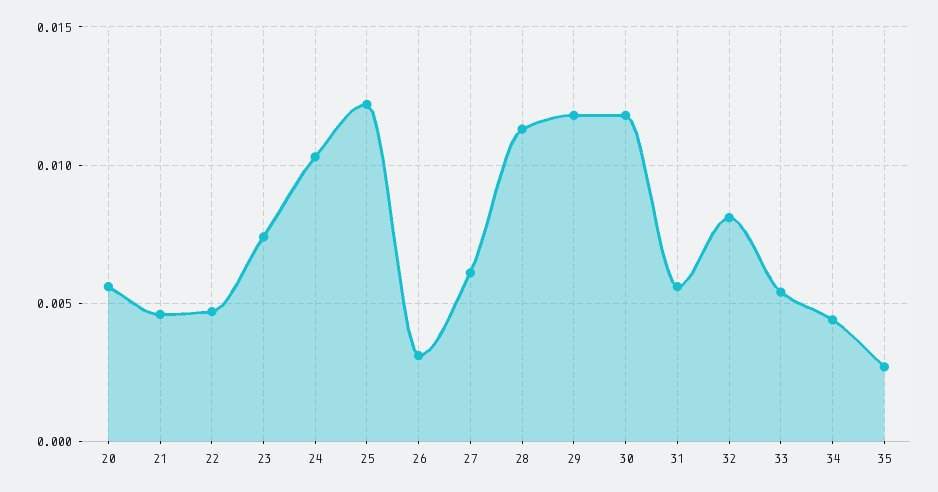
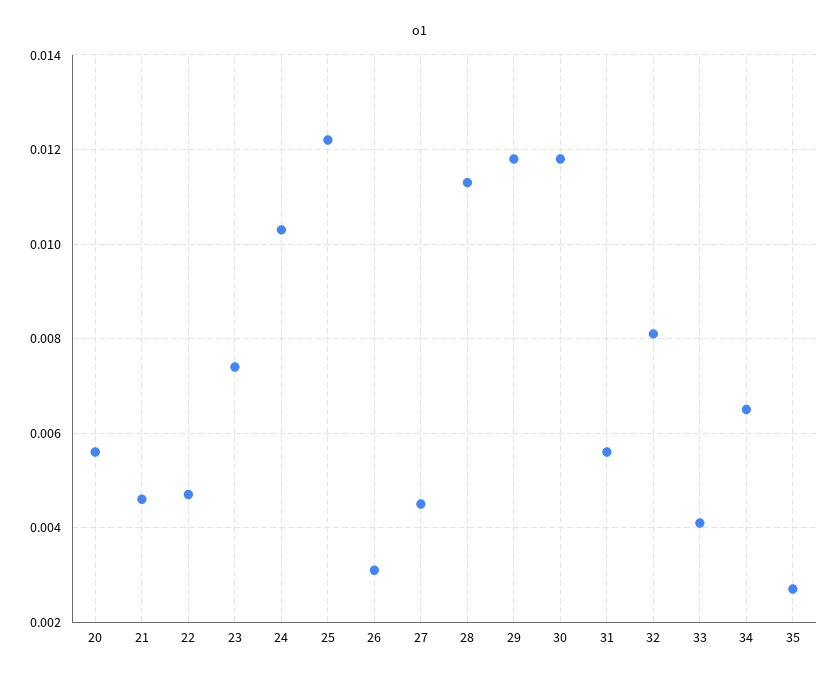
  {
    "20": 0.0055,
    "21": 0.0045,
    "22": 0.0045,
    "23": 0.0075,
    "24": 0.0105,
    "25": 0.012,
    "26": 0.003,
-   "27": 0.006,
+   "27": 0.0045,
    "28": 0.0115,
    "29": 0.012,
    "30": 0.012,
    "31": 0.0055,
    "32": 0.008,
-   "33": 0.0055,
+   "33": 0.004,
-   "34": 0.0045,
+   "34": 0.0065,
    "35": 0.0025
  }

